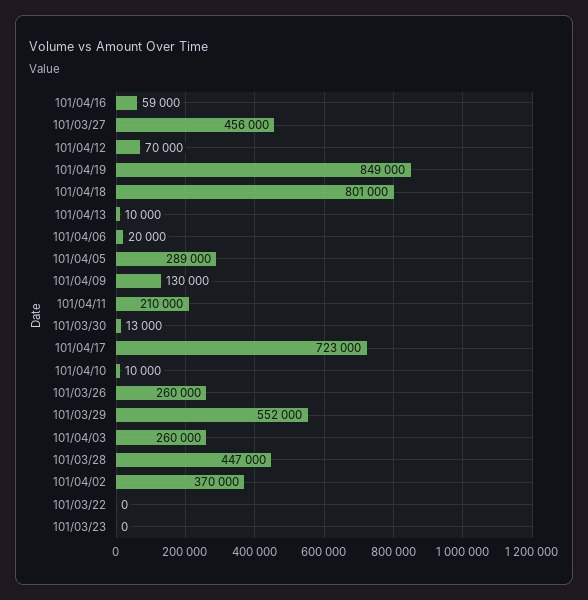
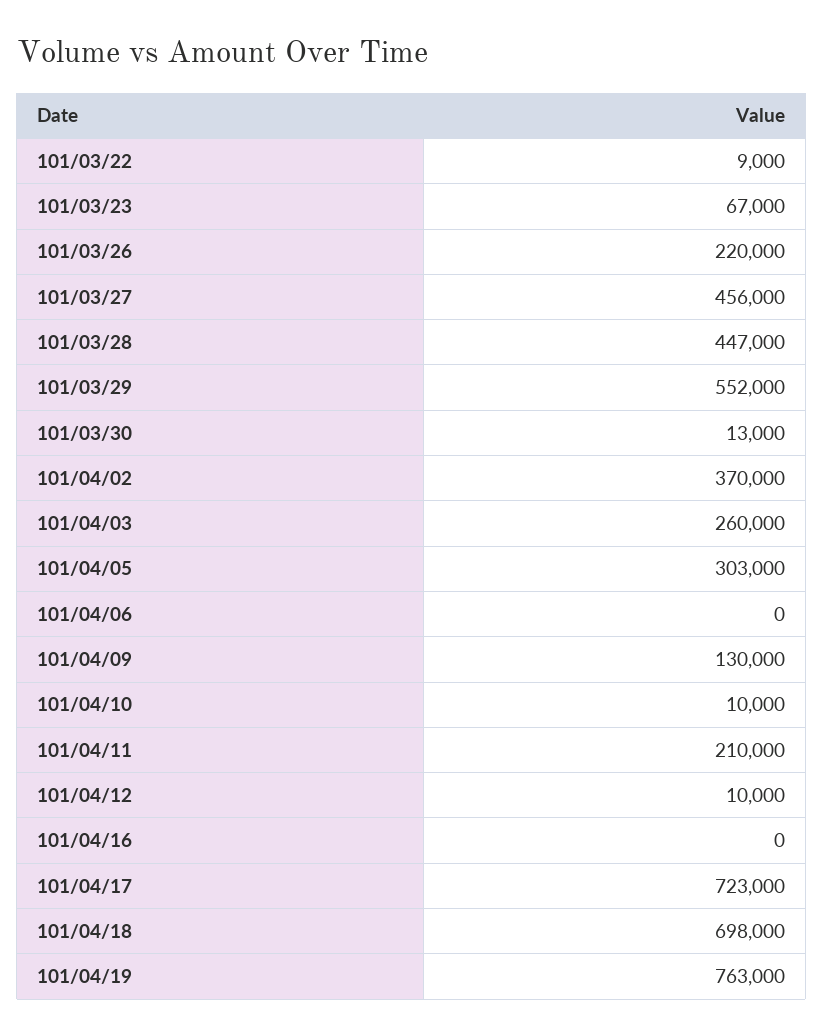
  {
-   "101/04/16": 59000,
+   "101/04/16": 0,
    "101/03/27": 456000,
-   "101/04/12": 70000,
+   "101/04/12": 10000,
-   "101/04/19": 849000,
+   "101/04/19": 763000,
-   "101/04/18": 801000,
+   "101/04/18": 698000,
-   "101/04/13": 10000,
-   "101/04/06": 20000,
+   "101/04/06": 0,
-   "101/04/05": 289000,
+   "101/04/05": 303000,
    "101/04/09": 130000,
    "101/04/11": 210000,
    "101/03/30": 13000,
    "101/04/17": 723000,
    "101/04/10": 10000,
-   "101/03/26": 260000,
+   "101/03/26": 220000,
    "101/03/29": 552000,
    "101/04/03": 260000,
    "101/03/28": 447000,
    "101/04/02": 370000,
-   "101/03/22": 0,
+   "101/03/22": 9000,
-   "101/03/23": 0
+   "101/03/23": 67000
  }

